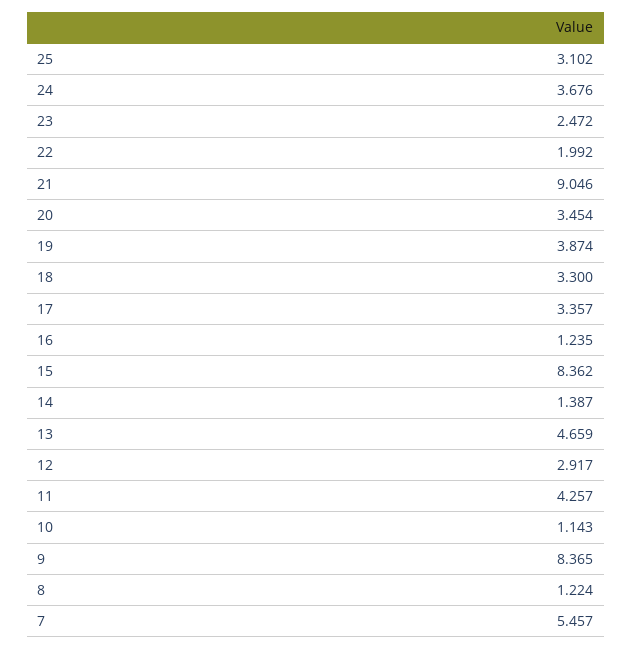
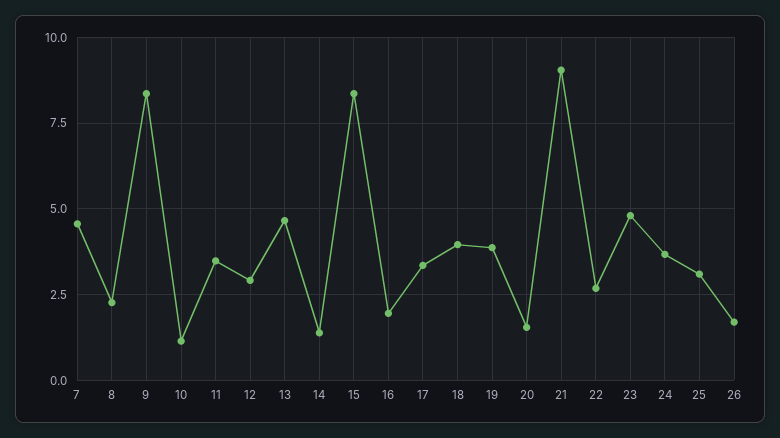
  {
    "25": 3.102,
    "24": 3.676,
-   "23": 2.472,
+   "23": 4.75,
-   "22": 1.992,
+   "22": 2.75,
    "21": 9.046,
-   "20": 3.454,
+   "20": 1.5,
    "19": 3.874,
-   "18": 3.3,
+   "18": 4,
    "17": 3.357,
-   "16": 1.235,
+   "16": 2,
    "15": 8.362,
    "14": 1.387,
    "13": 4.659,
    "12": 2.917,
-   "11": 4.257,
+   "11": 3.5,
    "10": 1.143,
    "9": 8.365,
-   "8": 1.224,
+   "8": 2.25,
-   "7": 5.457
+   "7": 4.5,
+   "26": 1.75
  }

